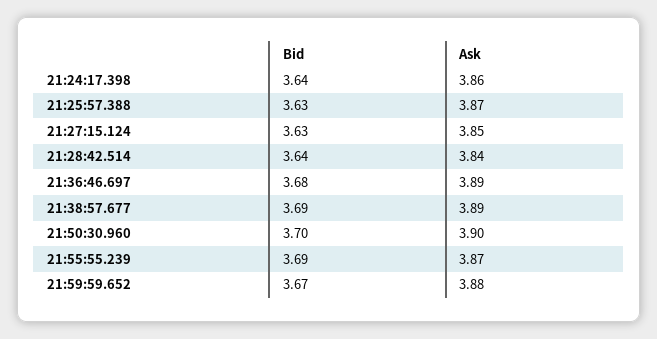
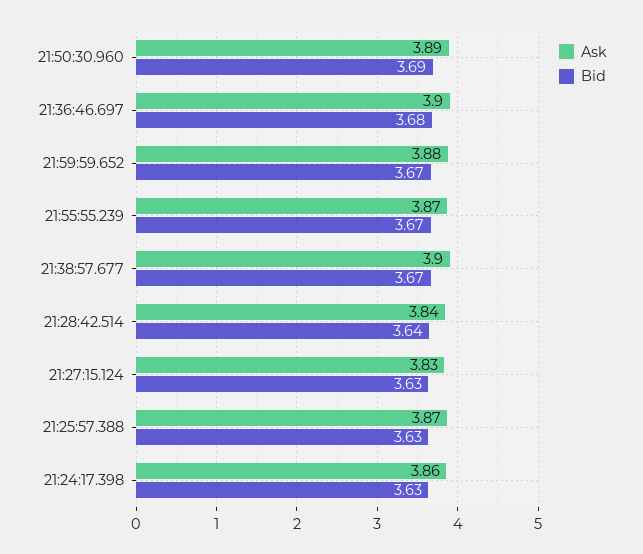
  {
    "Bid": {
-     "21:24:17.398": 3.64,
+     "21:24:17.398": 3.63,
      "21:25:57.388": 3.63,
      "21:27:15.124": 3.63,
      "21:28:42.514": 3.64,
      "21:36:46.697": 3.68,
-     "21:38:57.677": 3.69,
+     "21:38:57.677": 3.67,
-     "21:50:30.960": 3.7,
+     "21:50:30.960": 3.69,
-     "21:55:55.239": 3.69,
+     "21:55:55.239": 3.67,
      "21:59:59.652": 3.67
    },
    "Ask": {
      "21:24:17.398": 3.86,
      "21:25:57.388": 3.87,
-     "21:27:15.124": 3.85,
+     "21:27:15.124": 3.83,
      "21:28:42.514": 3.84,
-     "21:36:46.697": 3.89,
+     "21:36:46.697": 3.9,
-     "21:38:57.677": 3.89,
+     "21:38:57.677": 3.9,
-     "21:50:30.960": 3.9,
+     "21:50:30.960": 3.89,
      "21:55:55.239": 3.87,
      "21:59:59.652": 3.88
    }
  }

